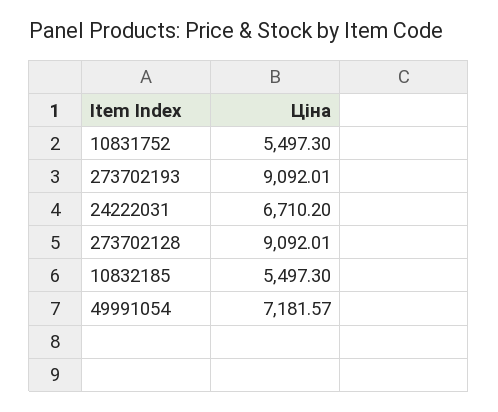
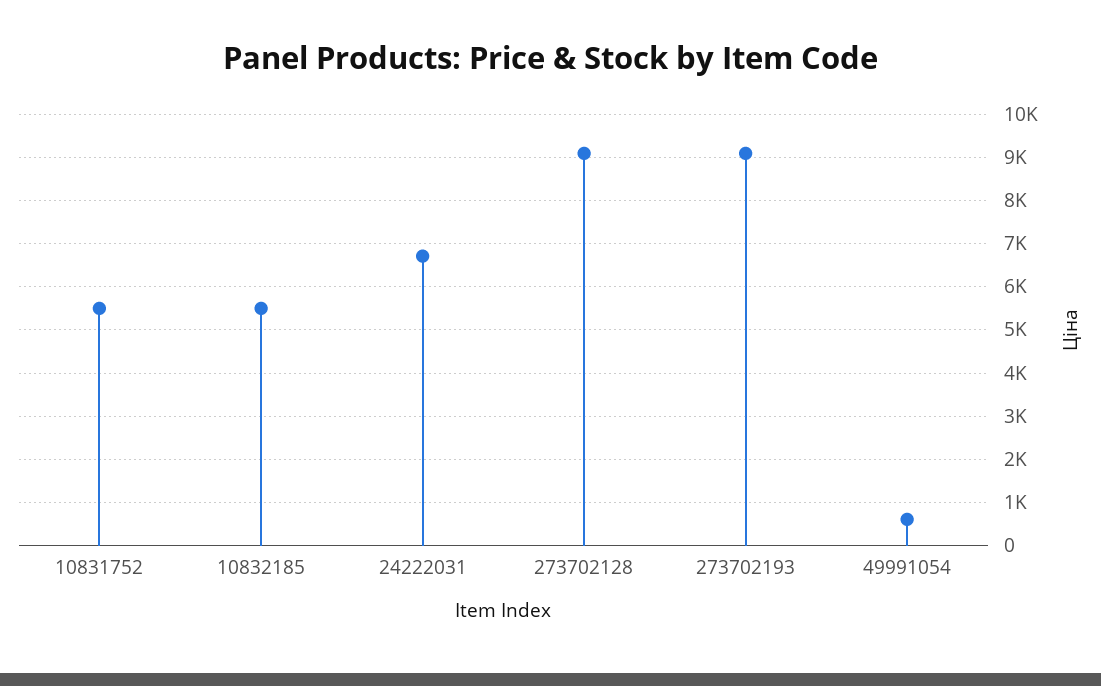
  {
    "10831752": 5497.3,
    "273702193": 9092.01,
    "24222031": 6710.2,
    "273702128": 9092.01,
    "10832185": 5497.3,
-   "49991054": 7181.57
+   "49991054": 600
  }

